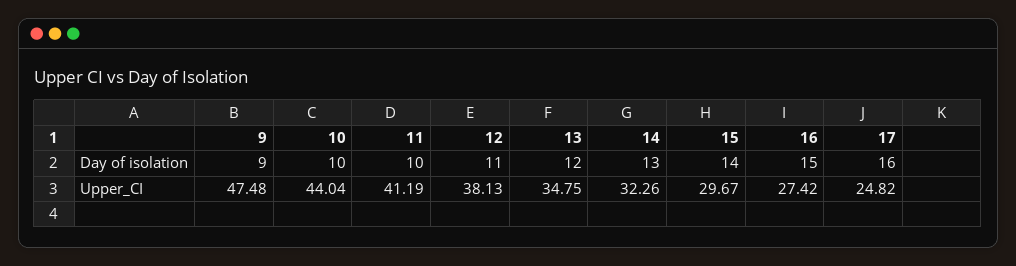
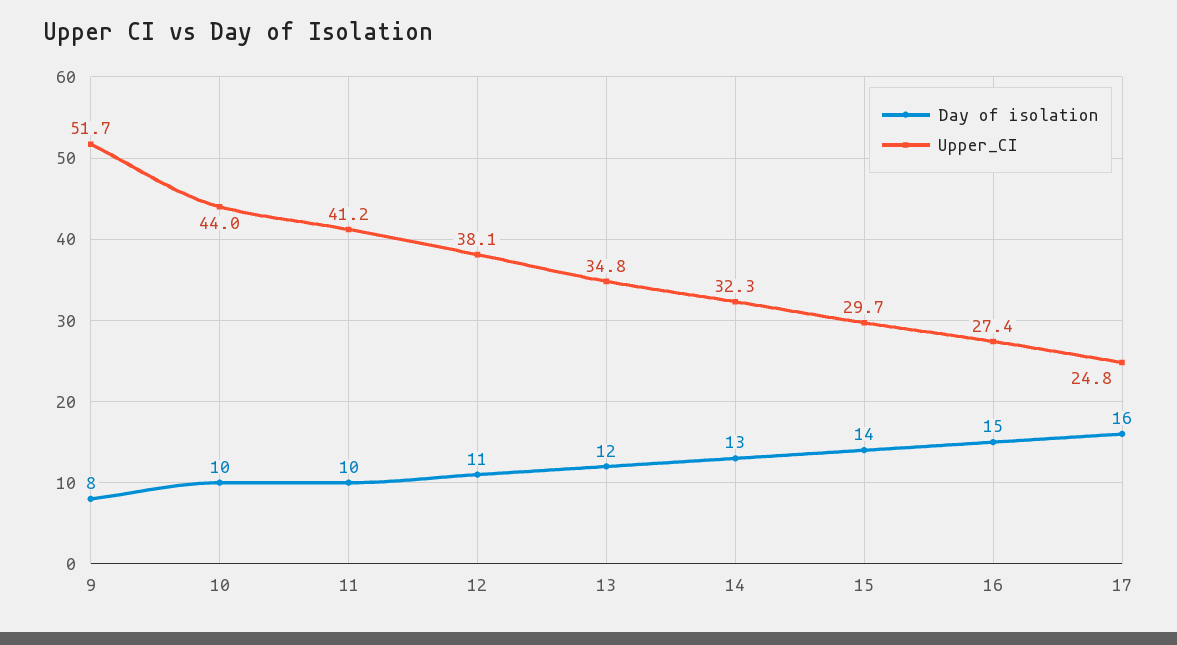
  {
    "Day of isolation": {
-     "9": 9,
+     "9": 8,
      "10": 10,
      "11": 10,
      "12": 11,
      "13": 12,
      "14": 13,
      "15": 14,
      "16": 15,
      "17": 16
    },
    "Upper_CI": {
-     "9": 47.48,
+     "9": 51.7,
      "10": 44.04,
      "11": 41.19,
      "12": 38.13,
      "13": 34.75,
      "14": 32.26,
      "15": 29.67,
      "16": 27.42,
      "17": 24.82
    }
  }

